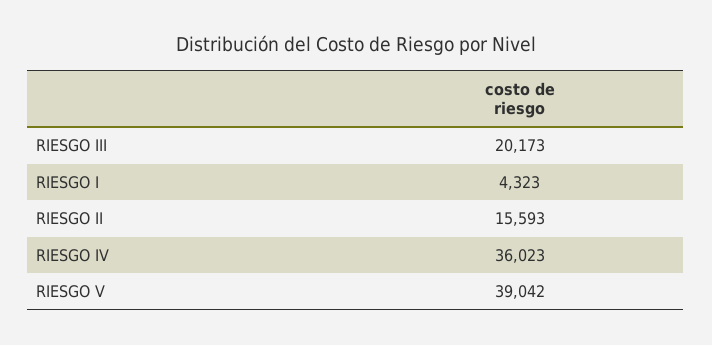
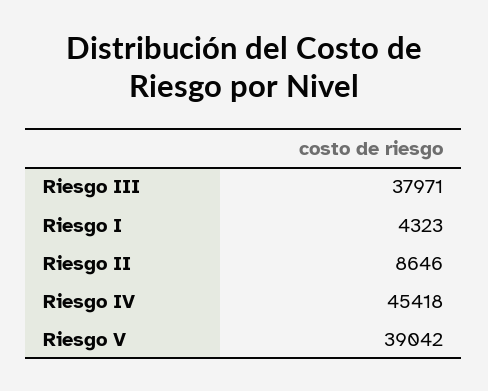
  {
-   "RIESGO III": 20173,
+   "RIESGO III": 37971,
    "RIESGO I": 4323,
-   "RIESGO II": 15593,
+   "RIESGO II": 8646,
-   "RIESGO IV": 36023,
+   "RIESGO IV": 45418,
    "RIESGO V": 39042
  }

